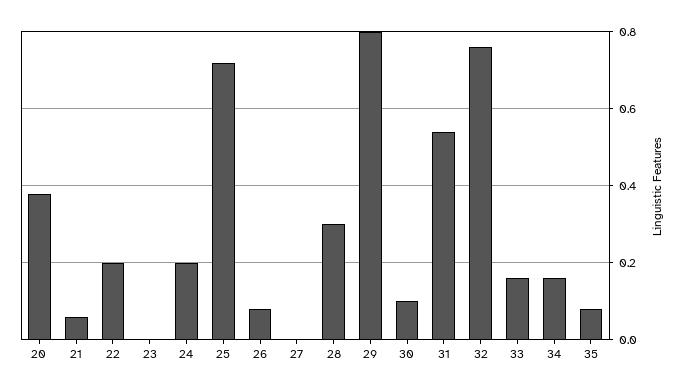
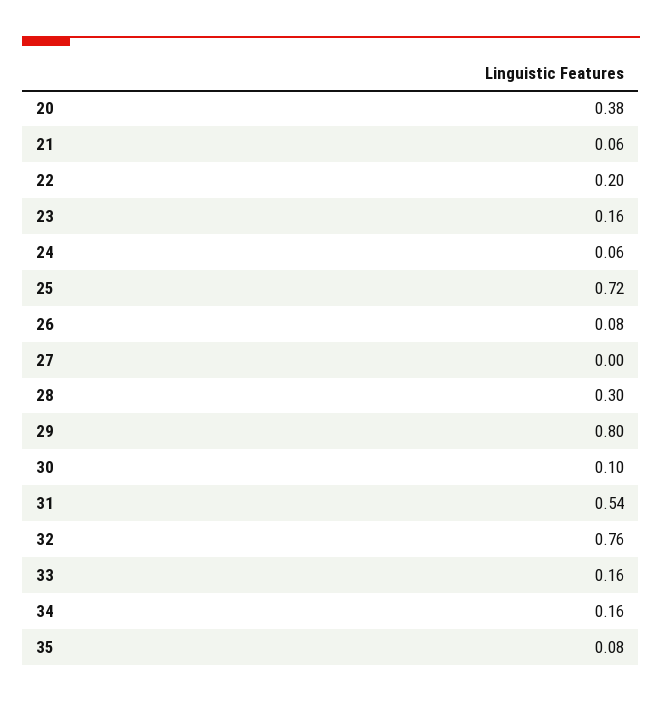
  {
    "20": 0.38,
    "21": 0.06,
    "22": 0.2,
-   "23": 0,
+   "23": 0.16,
-   "24": 0.2,
+   "24": 0.06,
    "25": 0.72,
    "26": 0.08,
    "27": 0,
    "28": 0.3,
    "29": 0.8,
    "30": 0.1,
    "31": 0.54,
    "32": 0.76,
    "33": 0.16,
    "34": 0.16,
    "35": 0.08
  }

